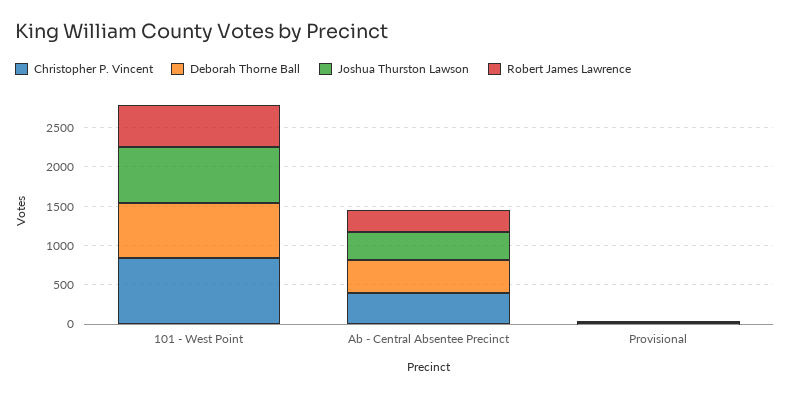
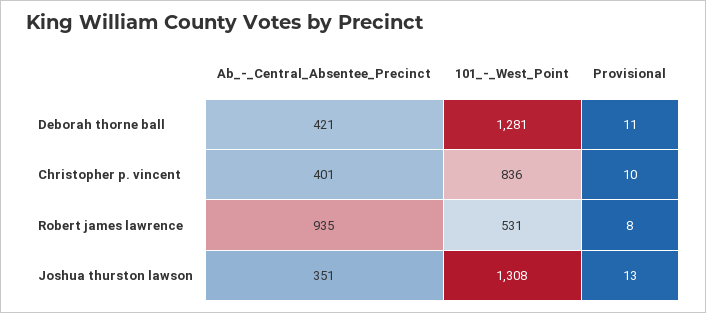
  {
    "Christopher P. Vincent": {
      "101 - West Point": 836,
      "Ab - Central Absentee Precinct": 401,
      "Provisional": 10
    },
    "Deborah Thorne Ball": {
-     "101 - West Point": 750,
+     "101 - West Point": 1281,
      "Ab - Central Absentee Precinct": 421,
      "Provisional": 11
    },
    "Joshua Thurston Lawson": {
-     "101 - West Point": 750,
+     "101 - West Point": 1308,
      "Ab - Central Absentee Precinct": 351,
      "Provisional": 13
    },
    "Robert James Lawrence": {
      "101 - West Point": 531,
-     "Ab - Central Absentee Precinct": 250,
+     "Ab - Central Absentee Precinct": 935,
      "Provisional": 8
    }
  }

